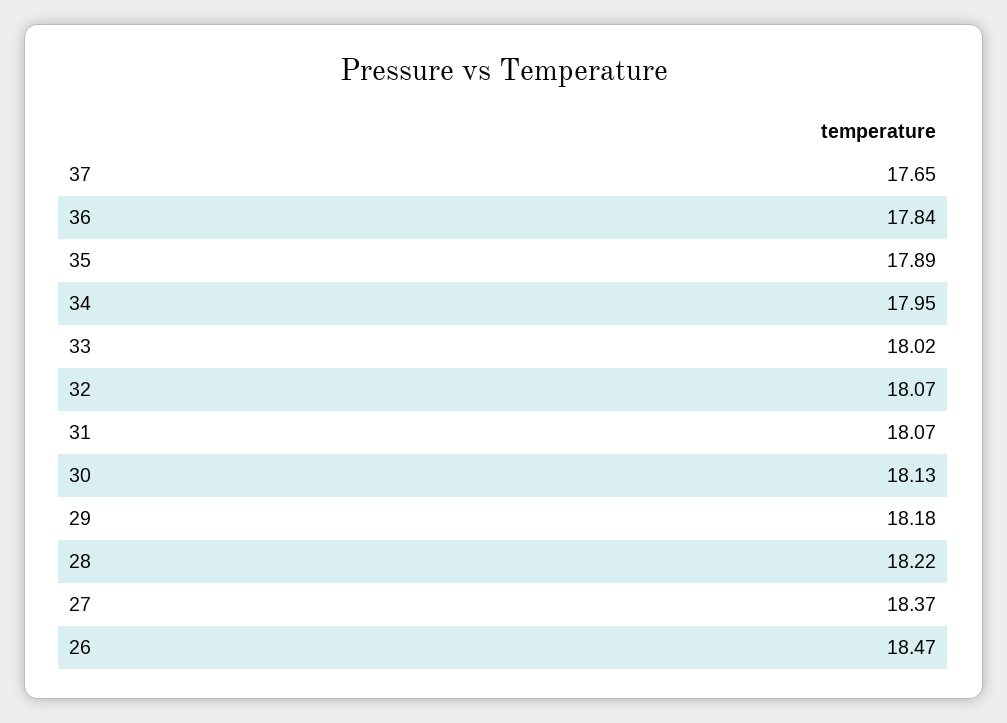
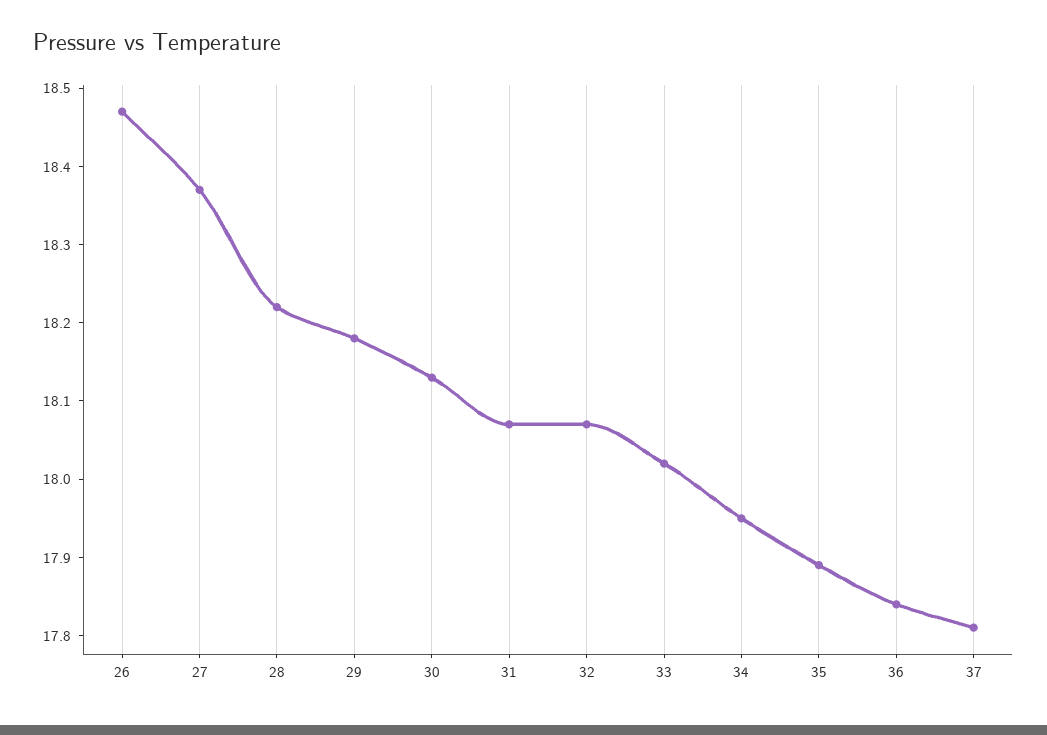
  {
-   "37": 17.65,
+   "37": 17.8,
    "36": 17.84,
    "35": 17.89,
    "34": 17.95,
    "33": 18.02,
    "32": 18.07,
    "31": 18.07,
    "30": 18.13,
    "29": 18.18,
    "28": 18.22,
    "27": 18.37,
    "26": 18.47
  }

